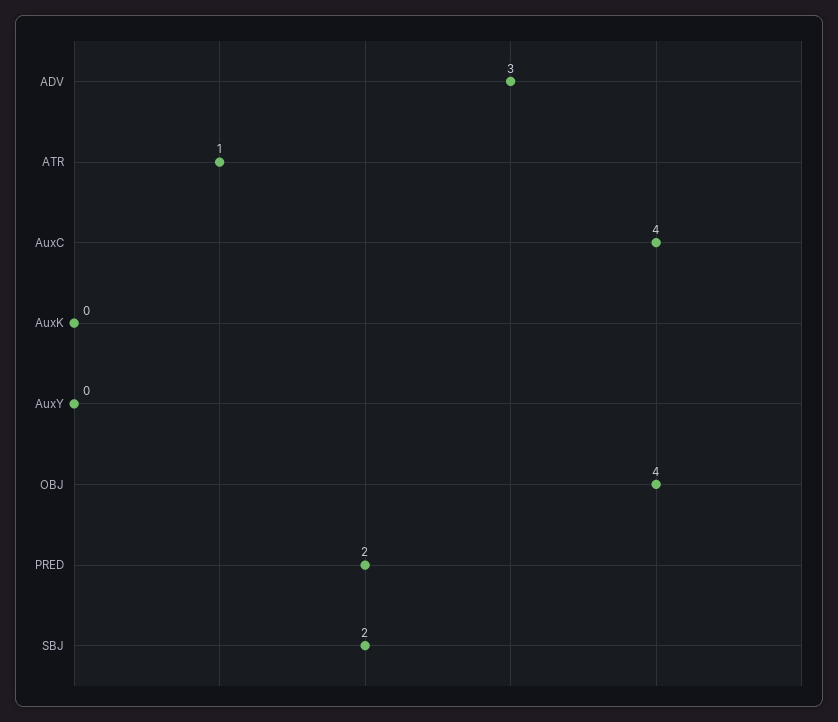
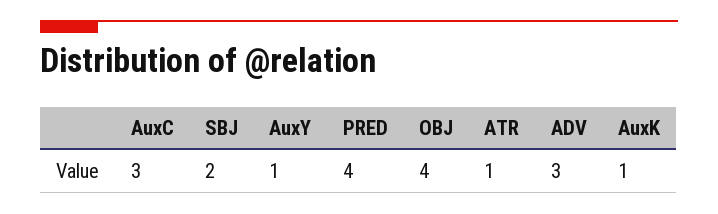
  {
    "ADV": 3,
    "ATR": 1,
-   "AuxC": 4,
+   "AuxC": 3,
-   "AuxK": 0,
+   "AuxK": 1,
-   "AuxY": 0,
+   "AuxY": 1,
    "OBJ": 4,
-   "PRED": 2,
+   "PRED": 4,
    "SBJ": 2
  }

